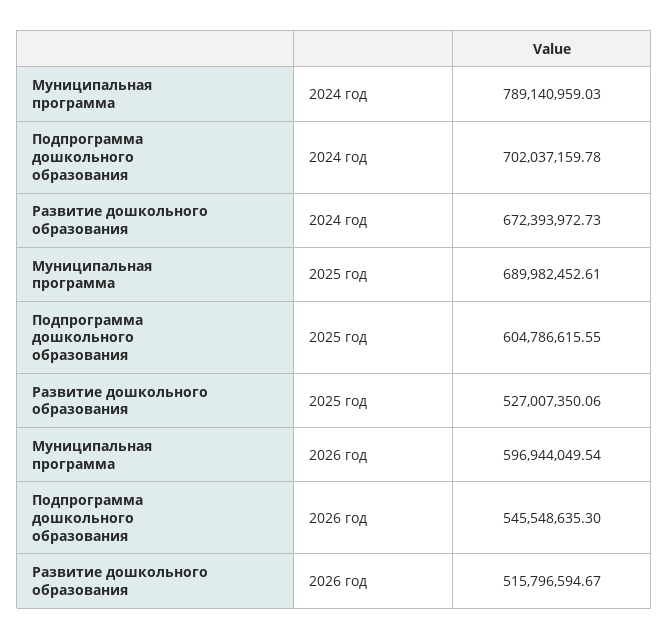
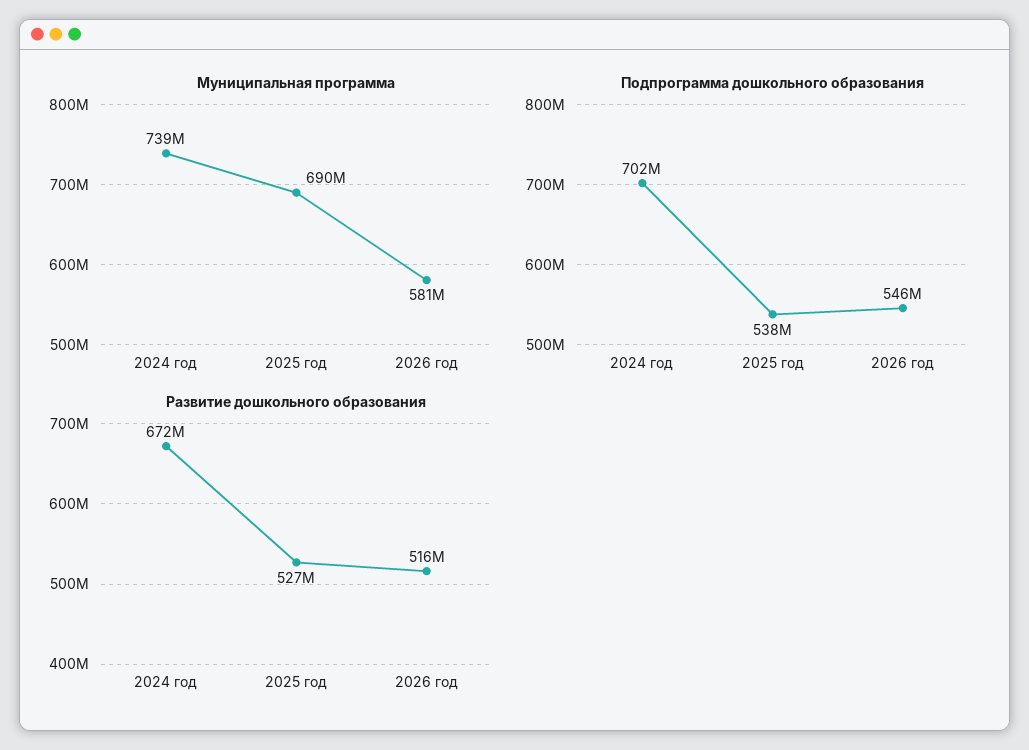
  {
    "Муниципальная программа": {
-     "2024 год": 789140959.03,
+     "2024 год": 739000000,
      "2025 год": 689982452.61,
-     "2026 год": 596944049.54
+     "2026 год": 581000000
    },
    "Подпрограмма дошкольного образования": {
      "2024 год": 702037159.78,
-     "2025 год": 604786615.55,
+     "2025 год": 538000000,
      "2026 год": 545548635.3
    },
    "Развитие дошкольного образования": {
      "2024 год": 672393972.73,
      "2025 год": 527007350.06,
      "2026 год": 515796594.67
    }
  }

